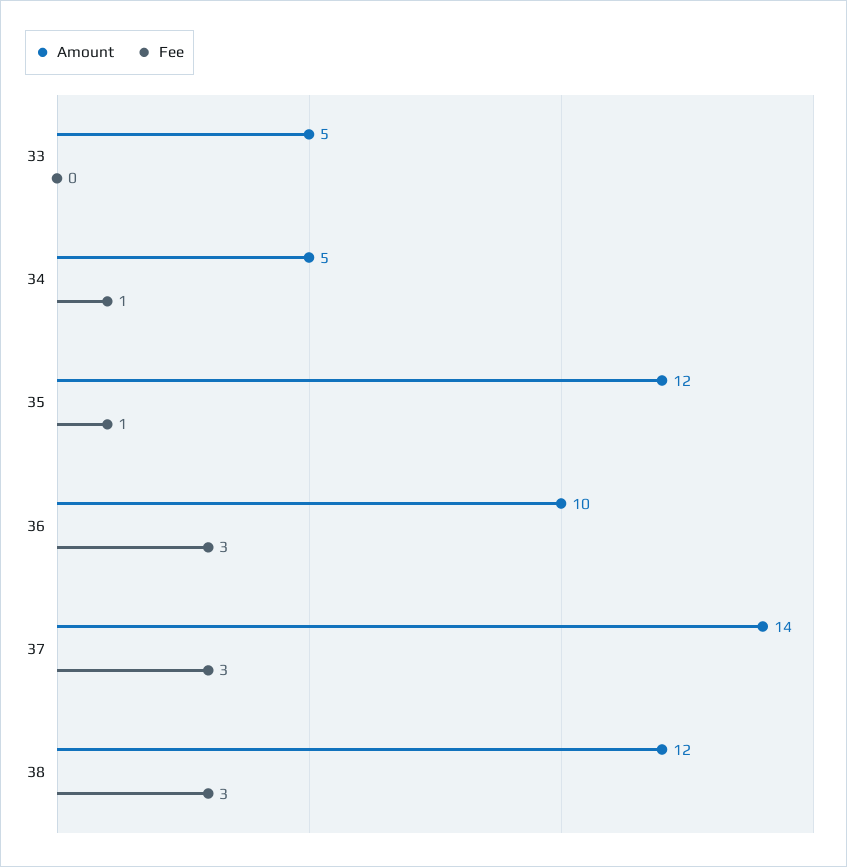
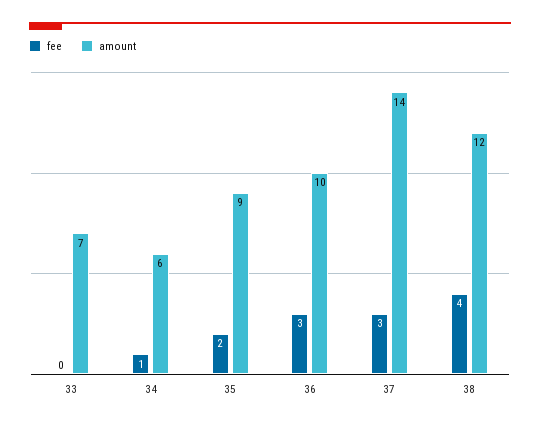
  {
    "Amount": {
-     "33": 5,
+     "33": 7,
-     "34": 5,
+     "34": 6,
-     "35": 12,
+     "35": 9,
      "36": 10,
      "37": 14,
      "38": 12
    },
    "Fee": {
      "33": 0,
      "34": 1,
-     "35": 1,
+     "35": 2,
      "36": 3,
      "37": 3,
-     "38": 3
+     "38": 4
    }
  }

